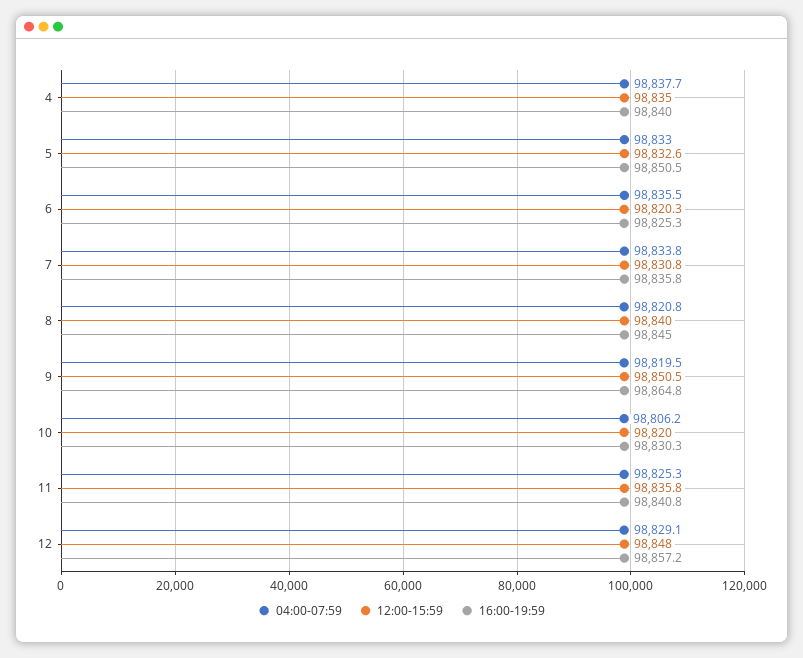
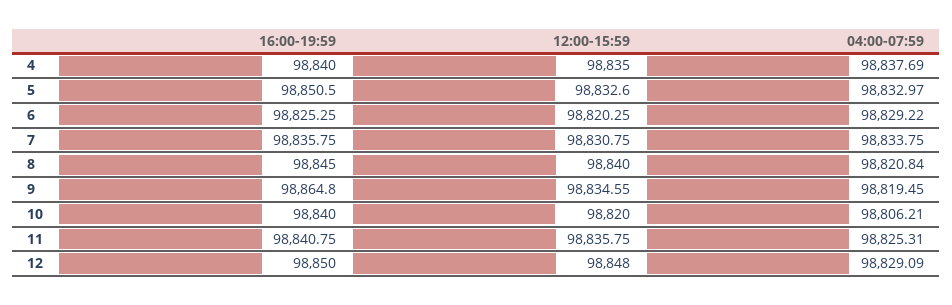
  {
    "04:00-07:59": {
      "4": 98837.69,
      "5": 98832.97,
-     "6": 98835.5,
+     "6": 98829.22,
      "7": 98833.75,
      "8": 98820.84,
      "9": 98819.45,
      "10": 98806.21,
      "11": 98825.31,
      "12": 98829.09
    },
    "12:00-15:59": {
      "4": 98835,
      "5": 98832.6,
      "6": 98820.25,
      "7": 98830.75,
      "8": 98840,
-     "9": 98850.5,
+     "9": 98834.55,
      "10": 98820,
      "11": 98835.75,
      "12": 98848
    },
    "16:00-19:59": {
      "4": 98840,
      "5": 98850.5,
      "6": 98825.25,
      "7": 98835.75,
      "8": 98845,
      "9": 98864.8,
-     "10": 98830.3,
+     "10": 98840,
      "11": 98840.75,
-     "12": 98857.2
+     "12": 98850
    }
  }

